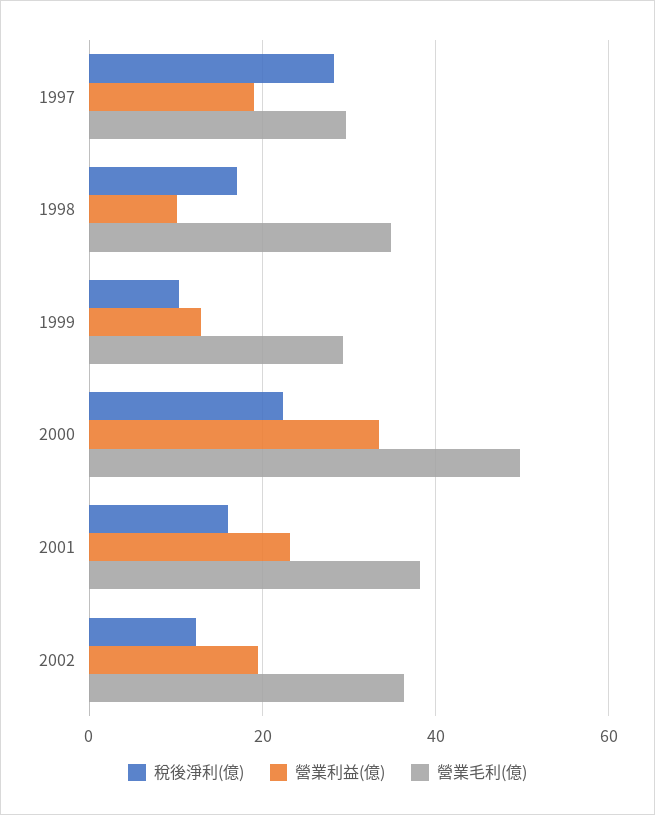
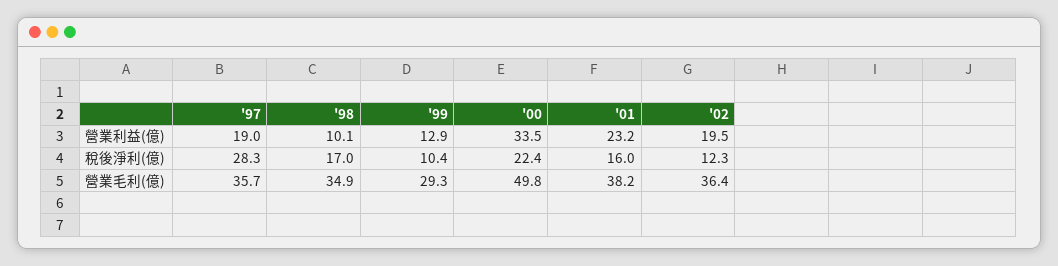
  {
    "稅後淨利(億)": {
      "1997": 28.3,
      "1998": 17,
      "1999": 10.4,
      "2000": 22.4,
      "2001": 16,
      "2002": 12.3
    },
    "營業利益(億)": {
      "1997": 19,
      "1998": 10.1,
      "1999": 12.9,
      "2000": 33.5,
      "2001": 23.2,
      "2002": 19.5
    },
    "營業毛利(億)": {
-     "1997": 30,
+     "1997": 35.7,
      "1998": 34.9,
      "1999": 29.3,
      "2000": 49.8,
      "2001": 38.2,
      "2002": 36.4
    }
  }

